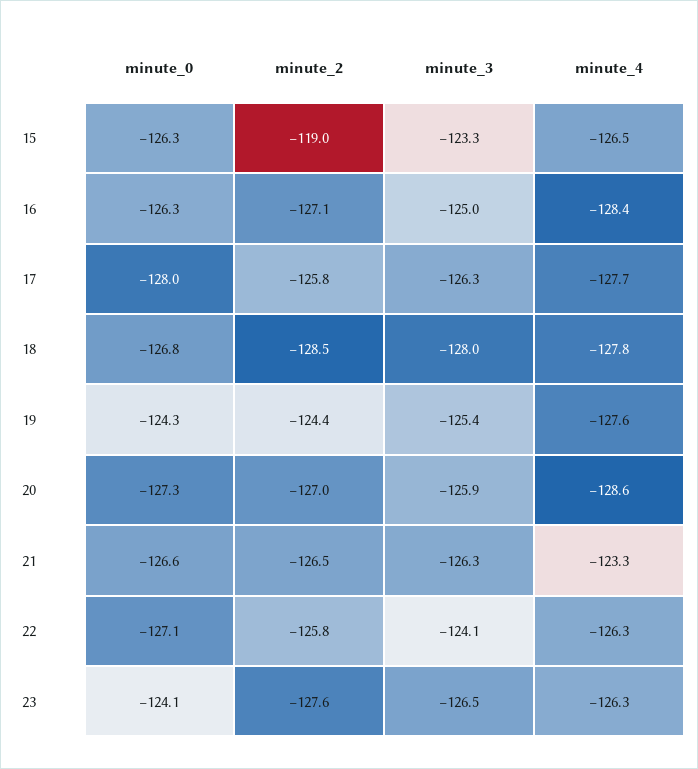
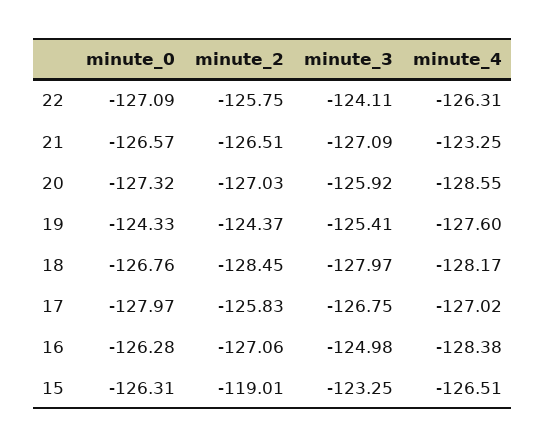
  {
    "minute_0": {
      "15": -126.31,
      "16": -126.28,
      "17": -127.97,
      "18": -126.76,
      "19": -124.33,
      "20": -127.32,
      "21": -126.57,
-     "22": -127.09,
+     "22": -127.09
-     "23": -124.1
    },
    "minute_2": {
      "15": -119.01,
      "16": -127.06,
      "17": -125.83,
      "18": -128.45,
      "19": -124.37,
      "20": -127.03,
      "21": -126.51,
-     "22": -125.75,
+     "22": -125.75
-     "23": -127.6
    },
    "minute_3": {
      "15": -123.25,
      "16": -124.98,
-     "17": -126.3,
+     "17": -126.75,
      "18": -127.97,
      "19": -125.41,
      "20": -125.92,
-     "21": -126.3,
+     "21": -127.09,
-     "22": -124.11,
+     "22": -124.11
-     "23": -126.5
    },
    "minute_4": {
      "15": -126.51,
      "16": -128.38,
-     "17": -127.7,
+     "17": -127.02,
-     "18": -127.8,
+     "18": -128.17,
      "19": -127.6,
      "20": -128.55,
      "21": -123.25,
-     "22": -126.31,
+     "22": -126.31
-     "23": -126.3
    }
  }

